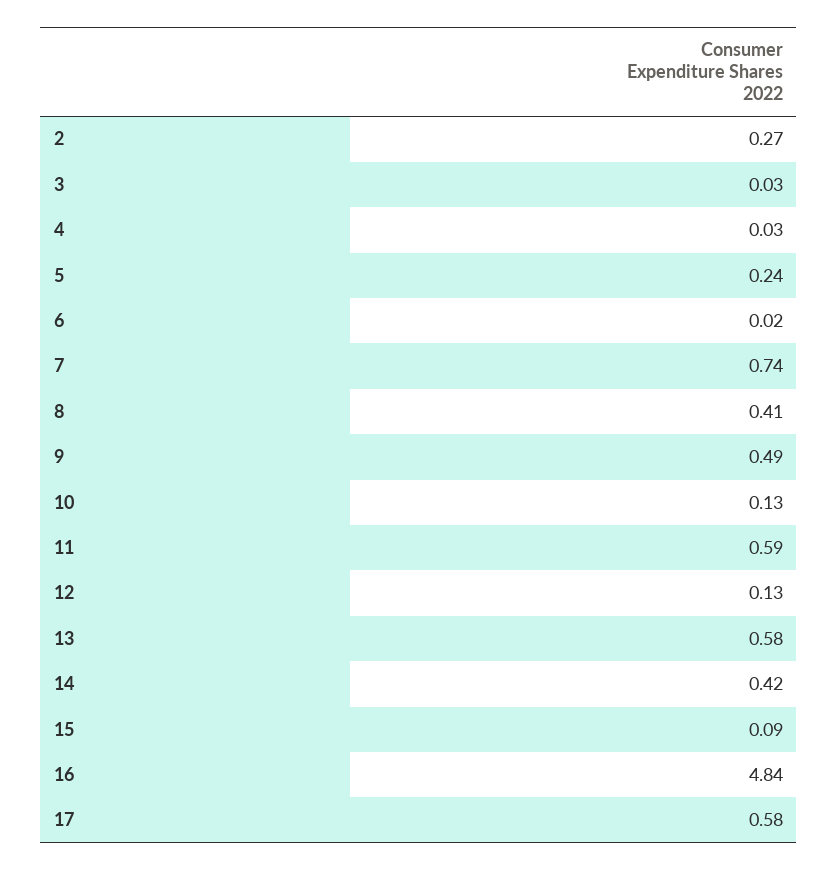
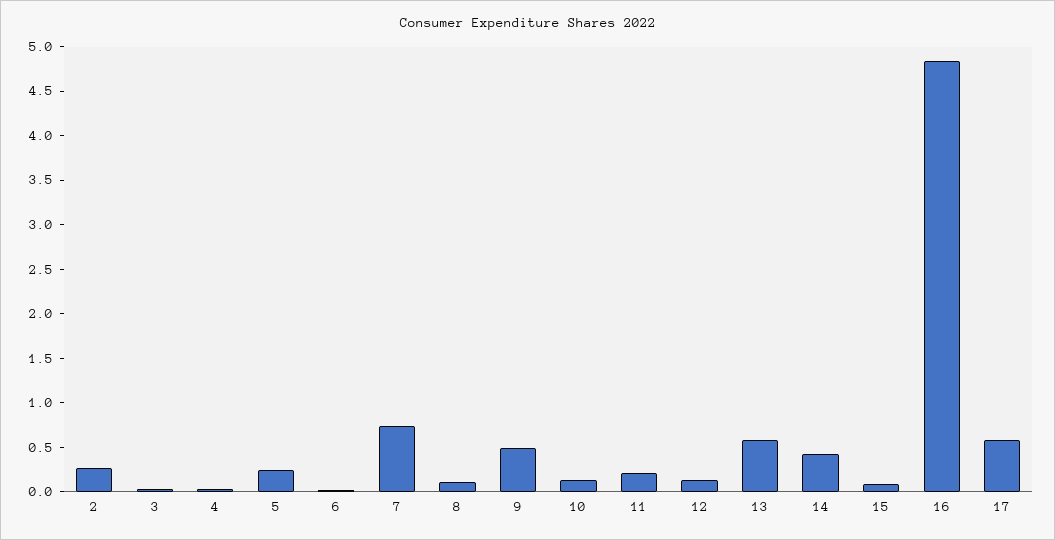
  {
    "2": 0.27,
    "3": 0.03,
    "4": 0.03,
    "5": 0.24,
    "6": 0.02,
    "7": 0.74,
-   "8": 0.41,
+   "8": 0.1,
    "9": 0.49,
    "10": 0.13,
-   "11": 0.59,
+   "11": 0.2,
    "12": 0.13,
    "13": 0.58,
    "14": 0.42,
    "15": 0.09,
    "16": 4.84,
    "17": 0.58
  }

